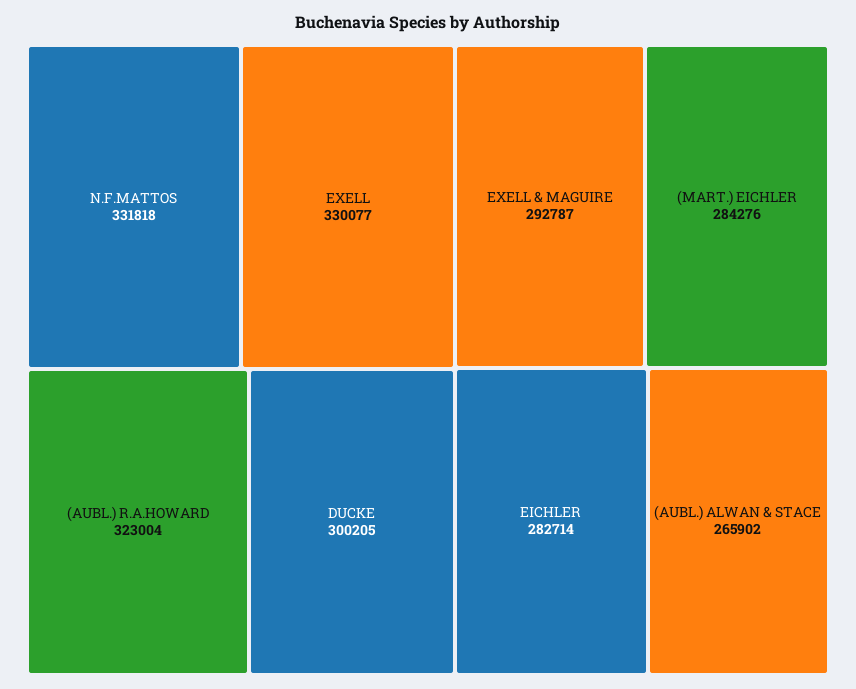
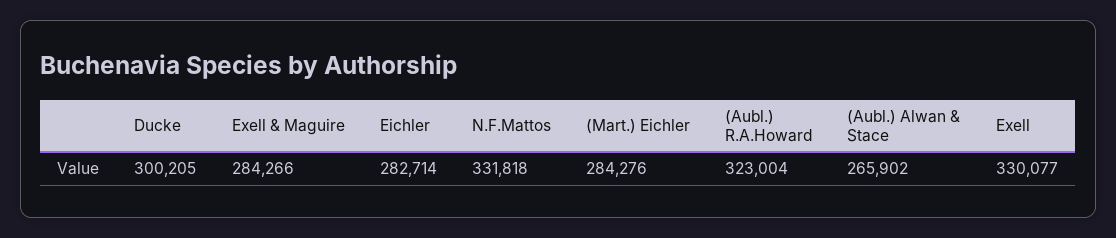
  {
    "N.F.MATTOS": 331818,
    "EXELL": 330077,
    "(AUBL.) R.A.HOWARD": 323004,
    "DUCKE": 300205,
-   "EXELL & MAGUIRE": 292787,
+   "EXELL & MAGUIRE": 284266,
    "(MART.) EICHLER": 284276,
    "EICHLER": 282714,
    "(AUBL.) ALWAN & STACE": 265902
  }

